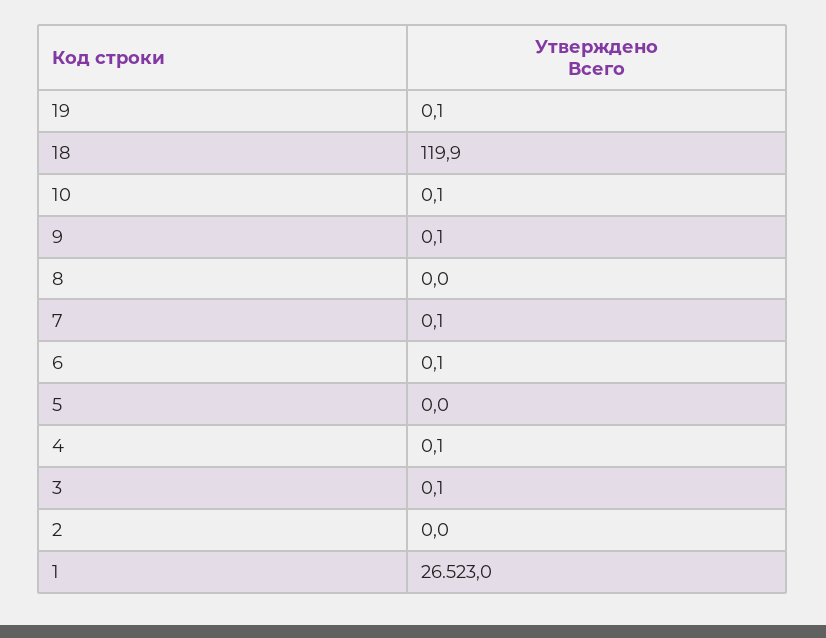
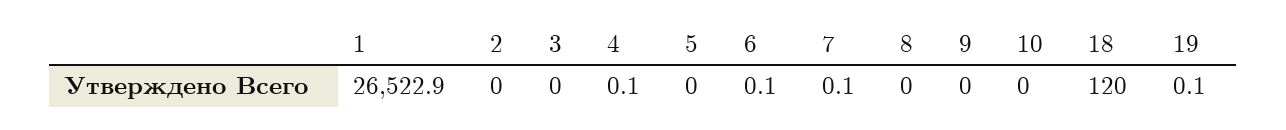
  {
    "19": 0.1,
-   "18": 119.9,
+   "18": 120,
-   "10": 0.1,
+   "10": 0,
-   "9": 0.1,
+   "9": 0,
    "8": 0,
    "7": 0.1,
    "6": 0.1,
    "5": 0,
    "4": 0.1,
-   "3": 0.1,
+   "3": 0,
    "2": 0,
-   "1": 26523
+   "1": 26522.9
  }

